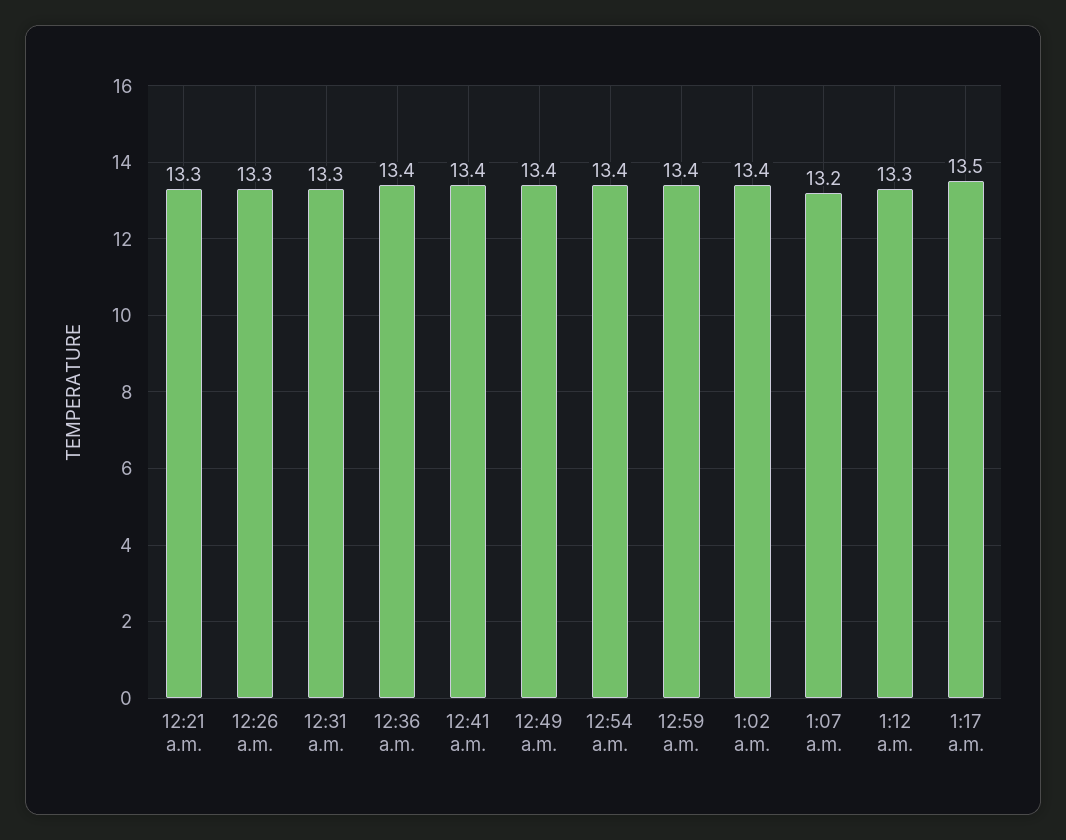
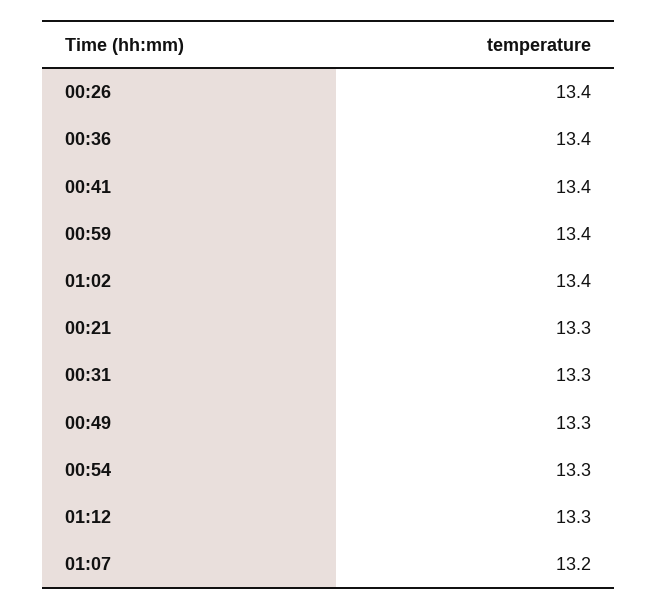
  {
    "12:21 a.m.": 13.3,
-   "12:26 a.m.": 13.3,
+   "12:26 a.m.": 13.4,
    "12:31 a.m.": 13.3,
    "12:36 a.m.": 13.4,
    "12:41 a.m.": 13.4,
-   "12:49 a.m.": 13.4,
+   "12:49 a.m.": 13.3,
-   "12:54 a.m.": 13.4,
+   "12:54 a.m.": 13.3,
    "12:59 a.m.": 13.4,
    "1:02 a.m.": 13.4,
    "1:07 a.m.": 13.2,
-   "1:12 a.m.": 13.3,
+   "1:12 a.m.": 13.3
-   "1:17 a.m.": 13.5
  }

